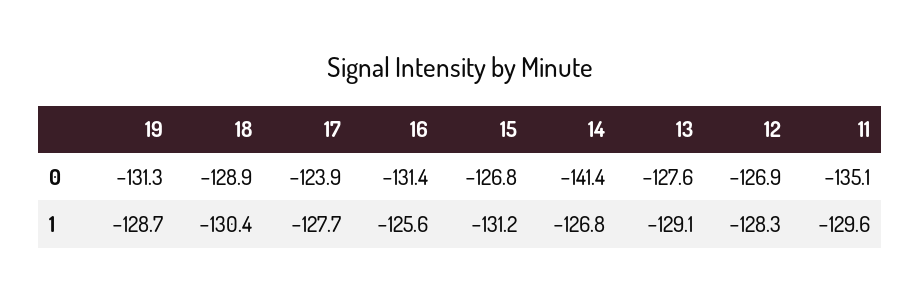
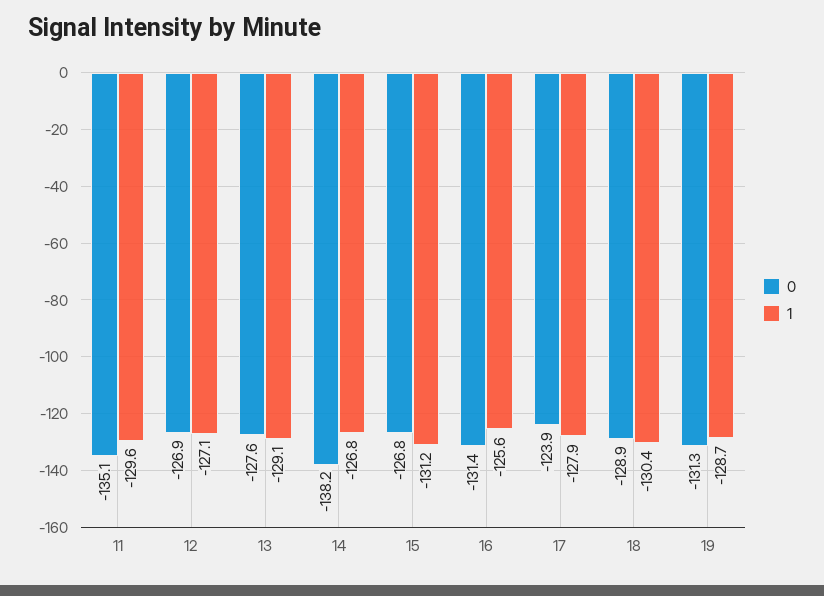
  {
    "0": {
      "19": -131.3,
      "18": -128.9,
      "17": -123.9,
      "16": -131.4,
      "15": -126.8,
-     "14": -141.4,
+     "14": -138.2,
      "13": -127.6,
      "12": -126.9,
      "11": -135.1
    },
    "1": {
      "19": -128.7,
      "18": -130.4,
-     "17": -127.7,
+     "17": -127.9,
      "16": -125.6,
      "15": -131.2,
      "14": -126.8,
      "13": -129.1,
-     "12": -128.3,
+     "12": -127.1,
      "11": -129.6
    }
  }

